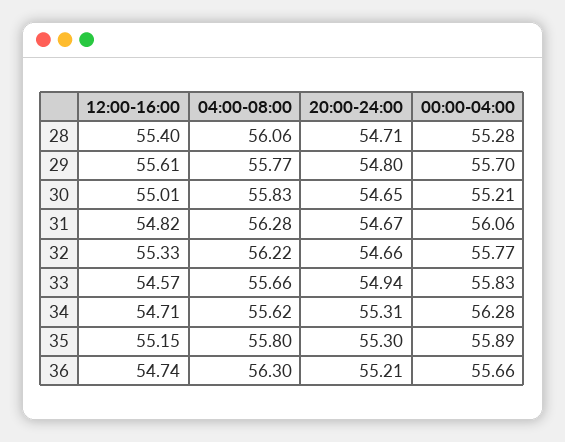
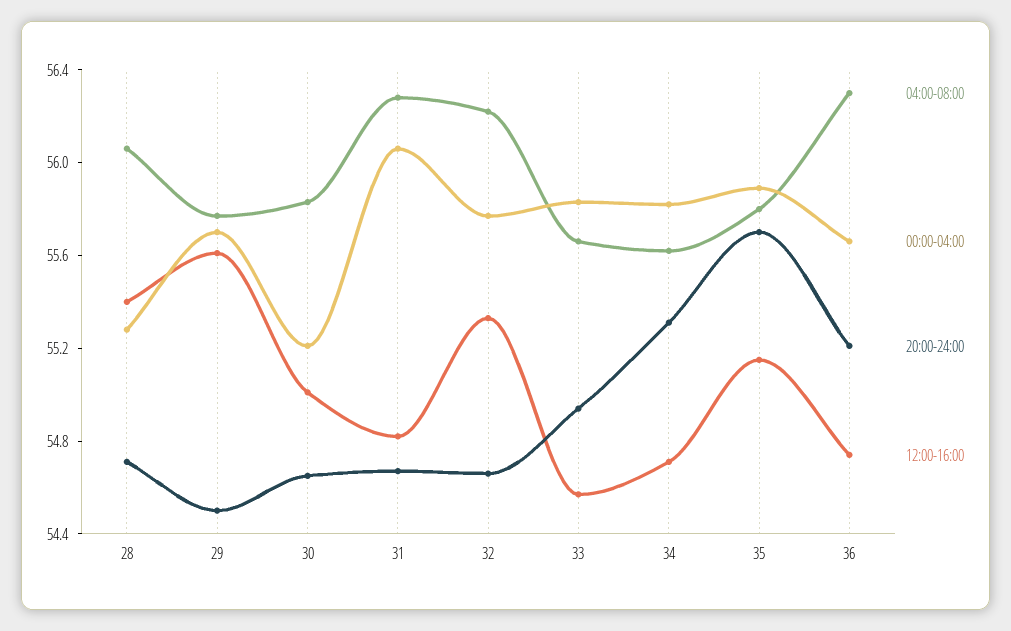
  {
    "12:00-16:00": {
      "28": 55.4,
      "29": 55.61,
      "30": 55.01,
      "31": 54.82,
      "32": 55.33,
      "33": 54.57,
      "34": 54.71,
      "35": 55.15,
      "36": 54.74
    },
    "04:00-08:00": {
      "28": 56.06,
      "29": 55.77,
      "30": 55.83,
      "31": 56.28,
      "32": 56.22,
      "33": 55.66,
      "34": 55.62,
      "35": 55.8,
      "36": 56.3
    },
    "20:00-24:00": {
      "28": 54.71,
-     "29": 54.8,
+     "29": 54.5,
      "30": 54.65,
      "31": 54.67,
      "32": 54.66,
      "33": 54.94,
      "34": 55.31,
-     "35": 55.3,
+     "35": 55.7,
      "36": 55.21
    },
    "00:00-04:00": {
      "28": 55.28,
      "29": 55.7,
      "30": 55.21,
      "31": 56.06,
      "32": 55.77,
      "33": 55.83,
-     "34": 56.28,
+     "34": 55.8,
      "35": 55.89,
      "36": 55.66
    }
  }

